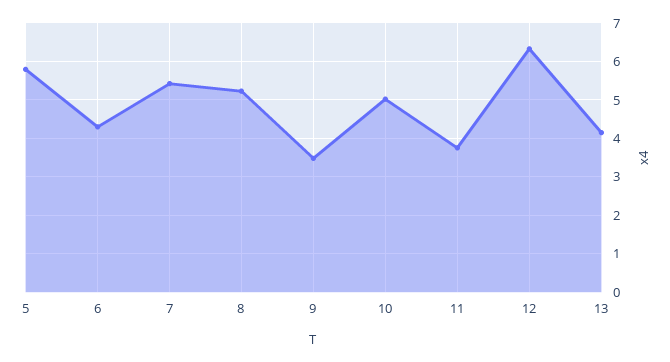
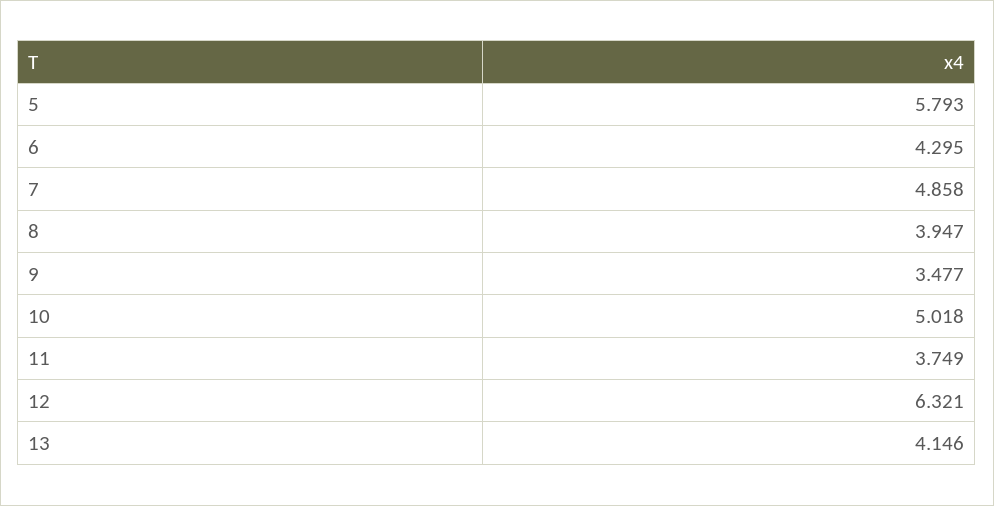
  {
    "5": 5.793,
    "6": 4.295,
-   "7": 5.4,
+   "7": 4.858,
-   "8": 5.2,
+   "8": 3.947,
    "9": 3.477,
    "10": 5.018,
    "11": 3.749,
    "12": 6.321,
    "13": 4.146
  }

